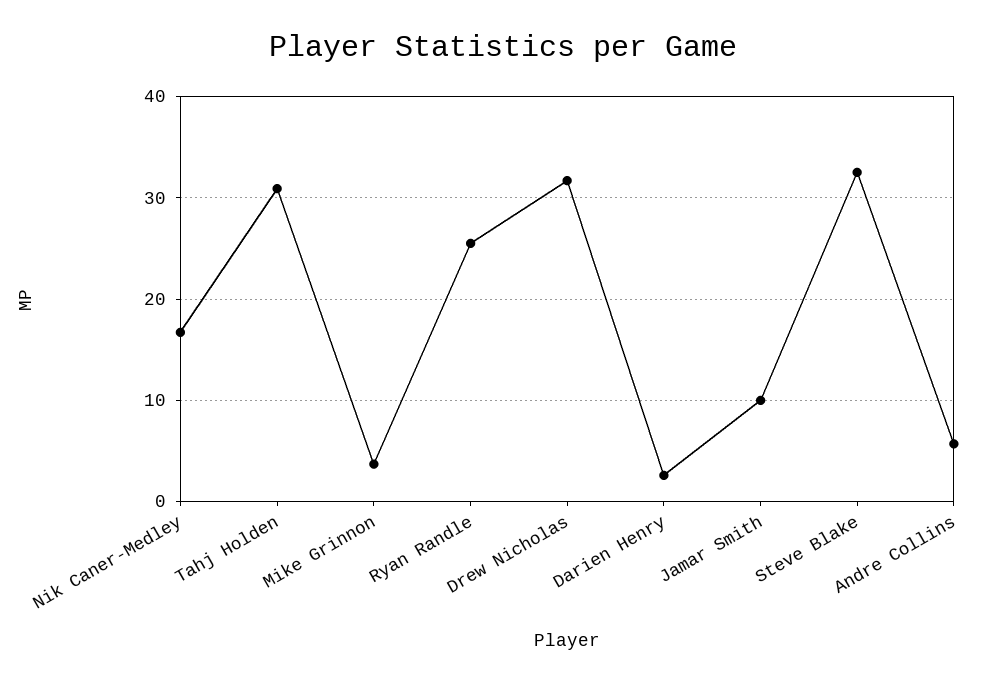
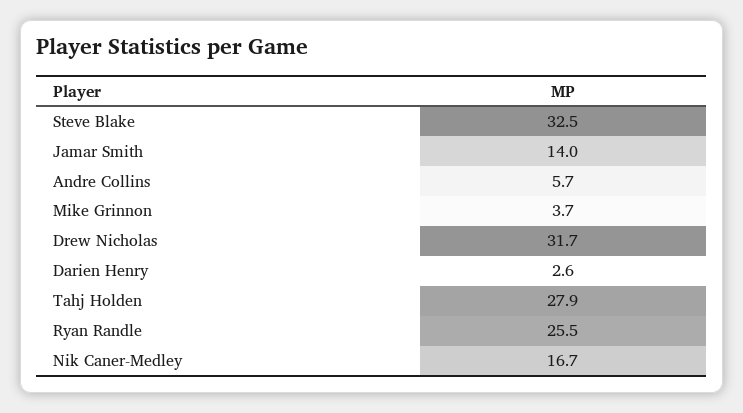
  {
    "Nik Caner-Medley": 16.7,
-   "Tahj Holden": 31,
+   "Tahj Holden": 27.9,
    "Mike Grinnon": 3.7,
    "Ryan Randle": 25.5,
    "Drew Nicholas": 31.7,
    "Darien Henry": 2.6,
-   "Jamar Smith": 10,
+   "Jamar Smith": 14,
    "Steve Blake": 32.5,
    "Andre Collins": 5.7
  }

